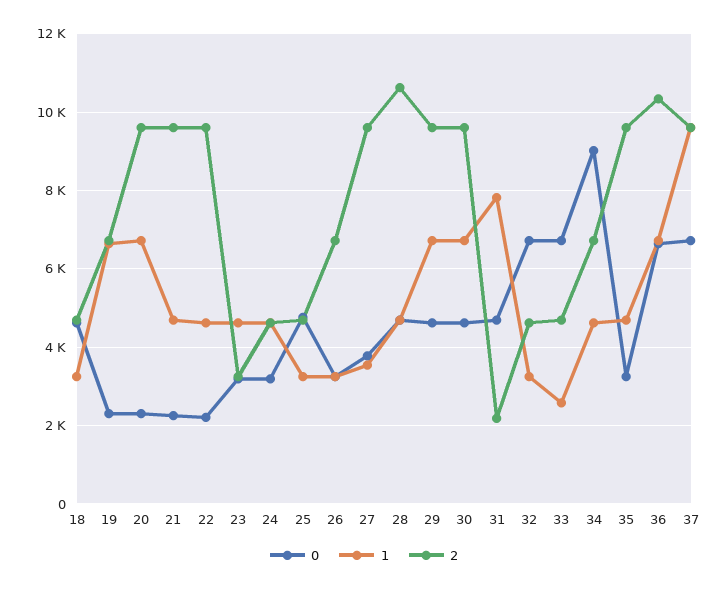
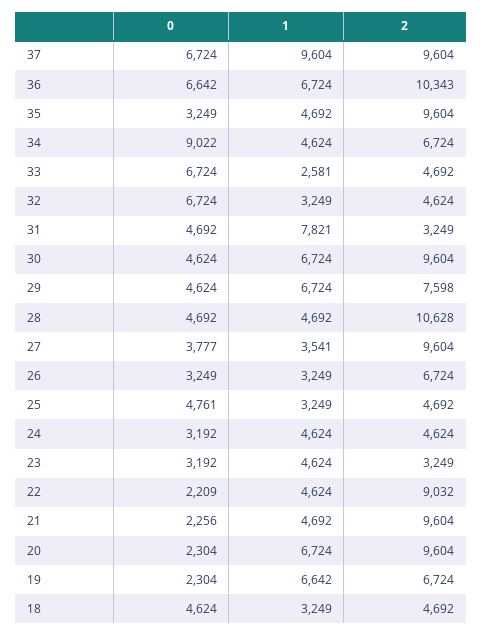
  {
    "0": {
      "18": 4624,
      "19": 2304,
      "20": 2304,
      "21": 2256,
      "22": 2209,
      "23": 3192,
      "24": 3192,
      "25": 4761,
      "26": 3249,
      "27": 3777,
      "28": 4692,
      "29": 4624,
      "30": 4624,
      "31": 4692,
      "32": 6724,
      "33": 6724,
      "34": 9022,
      "35": 3249,
      "36": 6642,
      "37": 6724
    },
    "1": {
      "18": 3249,
      "19": 6642,
      "20": 6724,
      "21": 4692,
      "22": 4624,
      "23": 4624,
      "24": 4624,
      "25": 3249,
      "26": 3249,
      "27": 3541,
      "28": 4692,
      "29": 6724,
      "30": 6724,
      "31": 7821,
      "32": 3249,
      "33": 2581,
      "34": 4624,
      "35": 4692,
      "36": 6724,
      "37": 9604
    },
    "2": {
      "18": 4692,
      "19": 6724,
      "20": 9604,
      "21": 9604,
-     "22": 9600,
+     "22": 9032,
      "23": 3249,
      "24": 4624,
      "25": 4692,
      "26": 6724,
      "27": 9604,
      "28": 10628,
-     "29": 9600,
+     "29": 7598,
      "30": 9604,
-     "31": 2200,
+     "31": 3249,
      "32": 4624,
      "33": 4692,
      "34": 6724,
      "35": 9604,
      "36": 10343,
      "37": 9604
    }
  }

